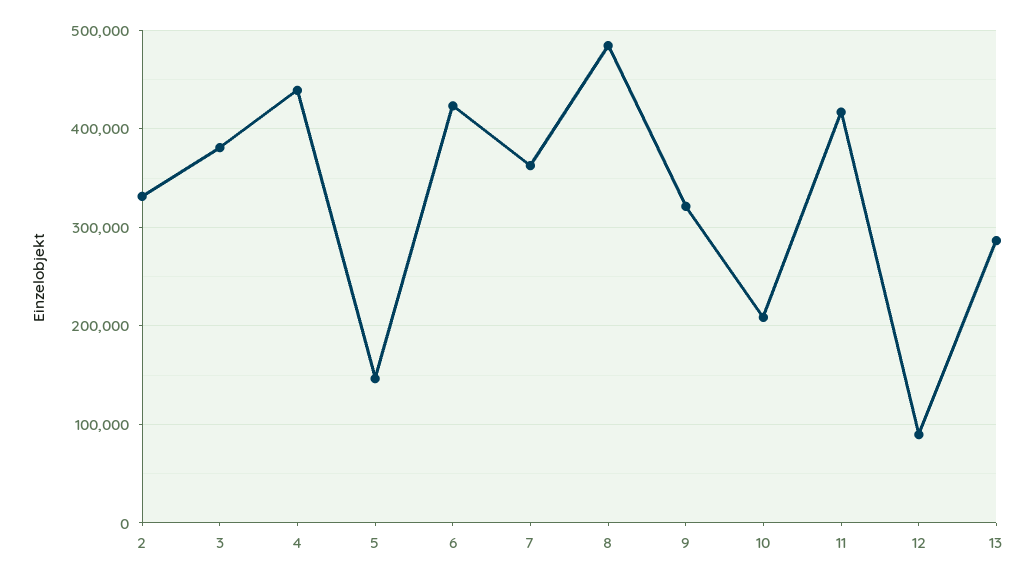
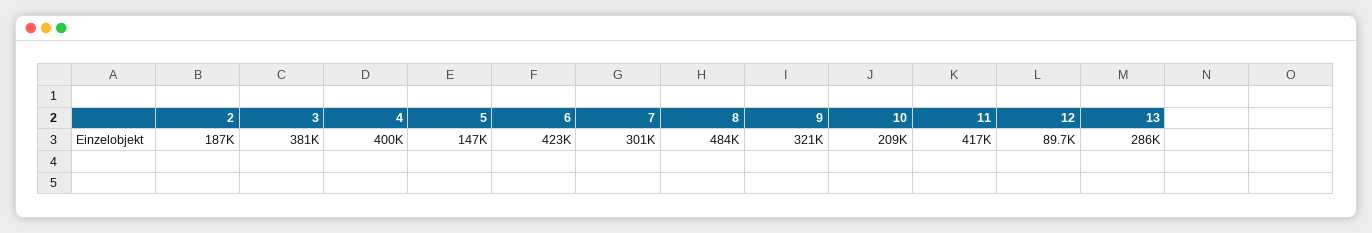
  {
-   "2": 330000,
+   "2": 187000,
    "3": 381000,
-   "4": 440000,
+   "4": 400000,
    "5": 147000,
    "6": 423000,
-   "7": 360000,
+   "7": 301000,
    "8": 484000,
    "9": 321000,
    "10": 209000,
    "11": 417000,
    "12": 89700,
    "13": 286000
  }

